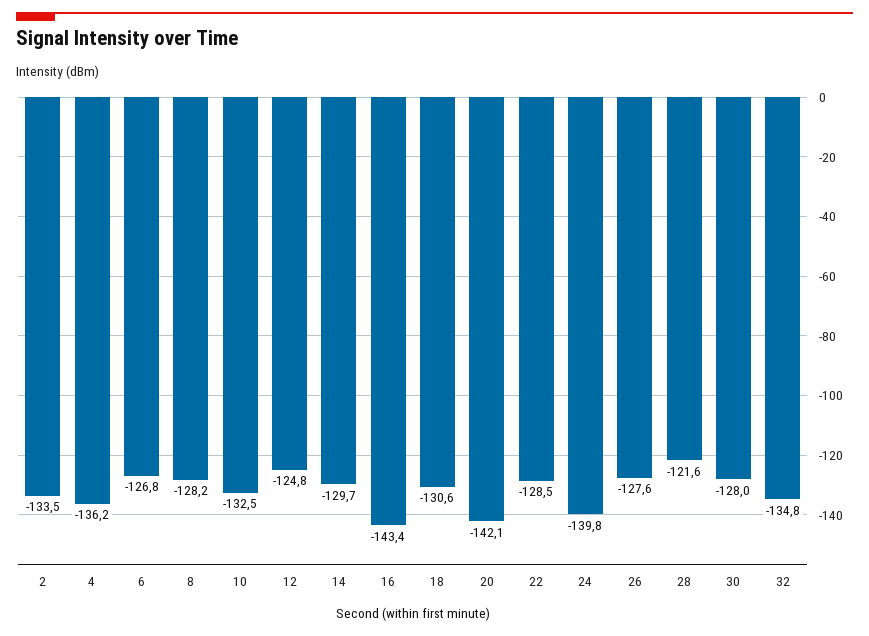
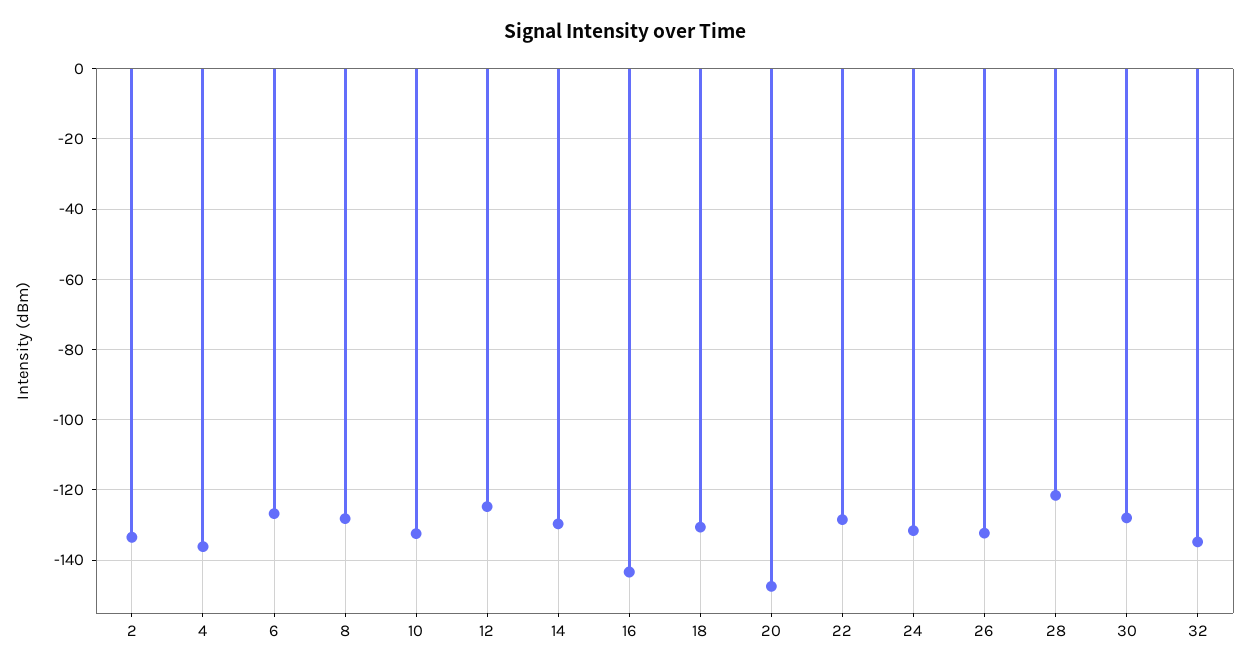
  {
    "2": -133.5,
    "4": -136.2,
    "6": -126.8,
    "8": -128.2,
    "10": -132.5,
    "12": -124.8,
    "14": -129.7,
    "16": -143.4,
    "18": -130.6,
-   "20": -142.1,
+   "20": -148,
    "22": -128.5,
-   "24": -139.8,
+   "24": -132,
-   "26": -127.6,
+   "26": -132,
    "28": -121.6,
    "30": -128,
    "32": -134.8
  }

